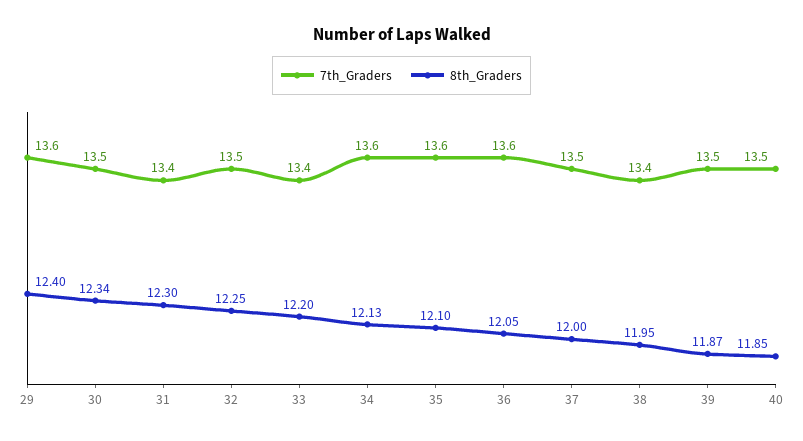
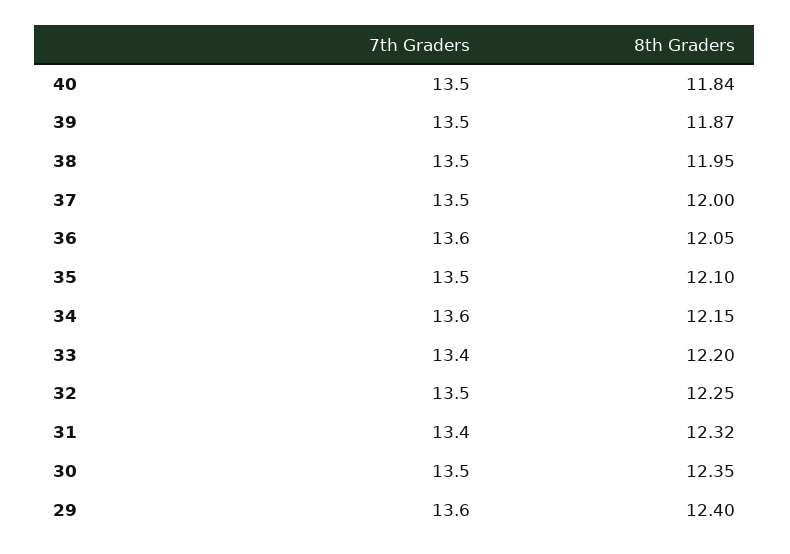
  {
    "7th_Graders": {
      "29": 13.6,
      "30": 13.5,
      "31": 13.4,
      "32": 13.5,
      "33": 13.4,
      "34": 13.6,
-     "35": 13.6,
+     "35": 13.5,
      "36": 13.6,
      "37": 13.5,
-     "38": 13.4,
+     "38": 13.5,
      "39": 13.5,
      "40": 13.5
    },
    "8th_Graders": {
      "29": 12.4,
-     "30": 12.34,
+     "30": 12.35,
-     "31": 12.3,
+     "31": 12.32,
      "32": 12.25,
      "33": 12.2,
-     "34": 12.13,
+     "34": 12.15,
      "35": 12.1,
      "36": 12.05,
      "37": 12,
      "38": 11.95,
      "39": 11.87,
-     "40": 11.85
+     "40": 11.84
    }
  }

